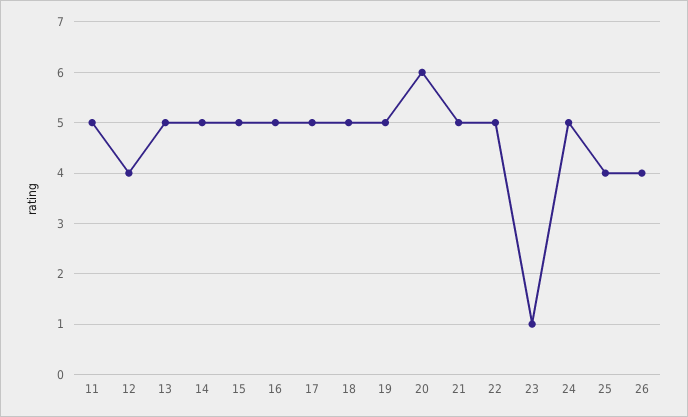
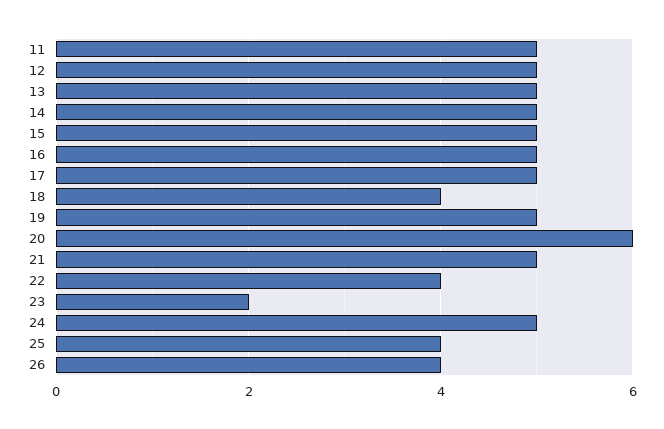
  {
    "11": 5,
-   "12": 4,
+   "12": 5,
    "13": 5,
    "14": 5,
    "15": 5,
    "16": 5,
    "17": 5,
-   "18": 5,
+   "18": 4,
    "19": 5,
    "20": 6,
    "21": 5,
-   "22": 5,
+   "22": 4,
-   "23": 1,
+   "23": 2,
    "24": 5,
    "25": 4,
    "26": 4
  }

